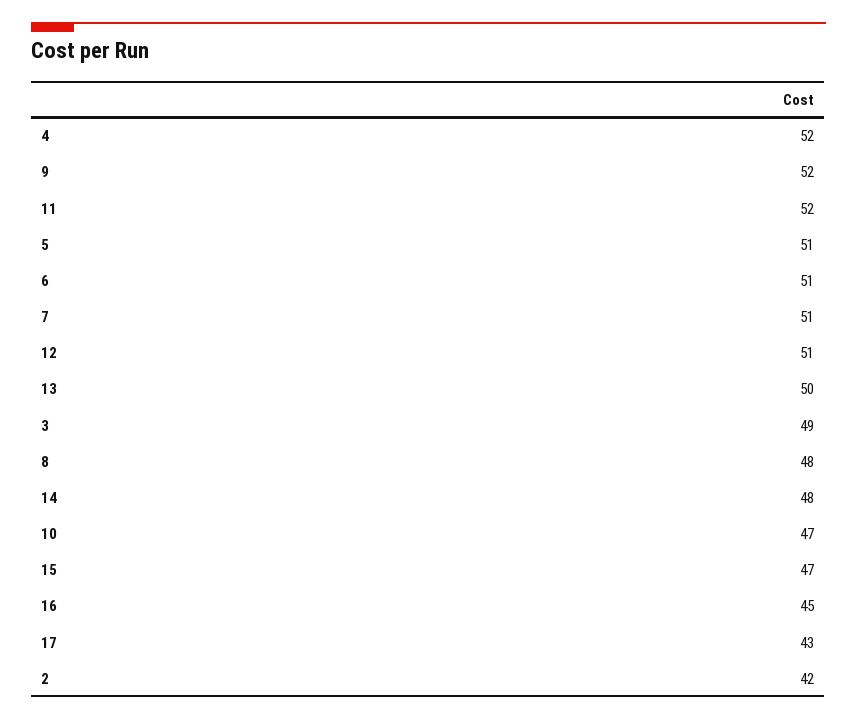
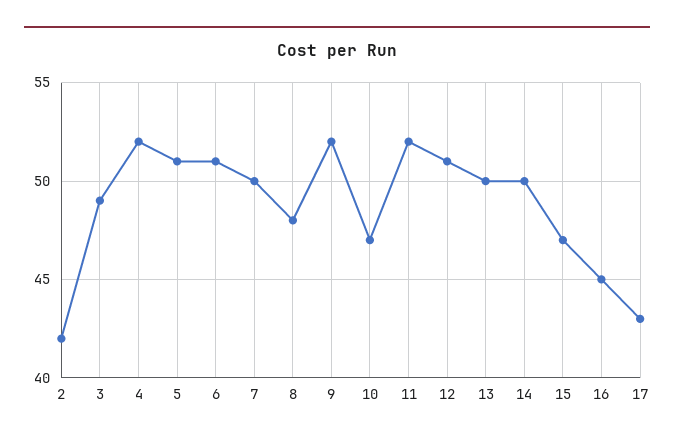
  {
    "4": 52,
    "9": 52,
    "11": 52,
    "5": 51,
    "6": 51,
-   "7": 51,
+   "7": 50,
    "12": 51,
    "13": 50,
    "3": 49,
    "8": 48,
-   "14": 48,
+   "14": 50,
    "10": 47,
    "15": 47,
    "16": 45,
    "17": 43,
    "2": 42
  }

